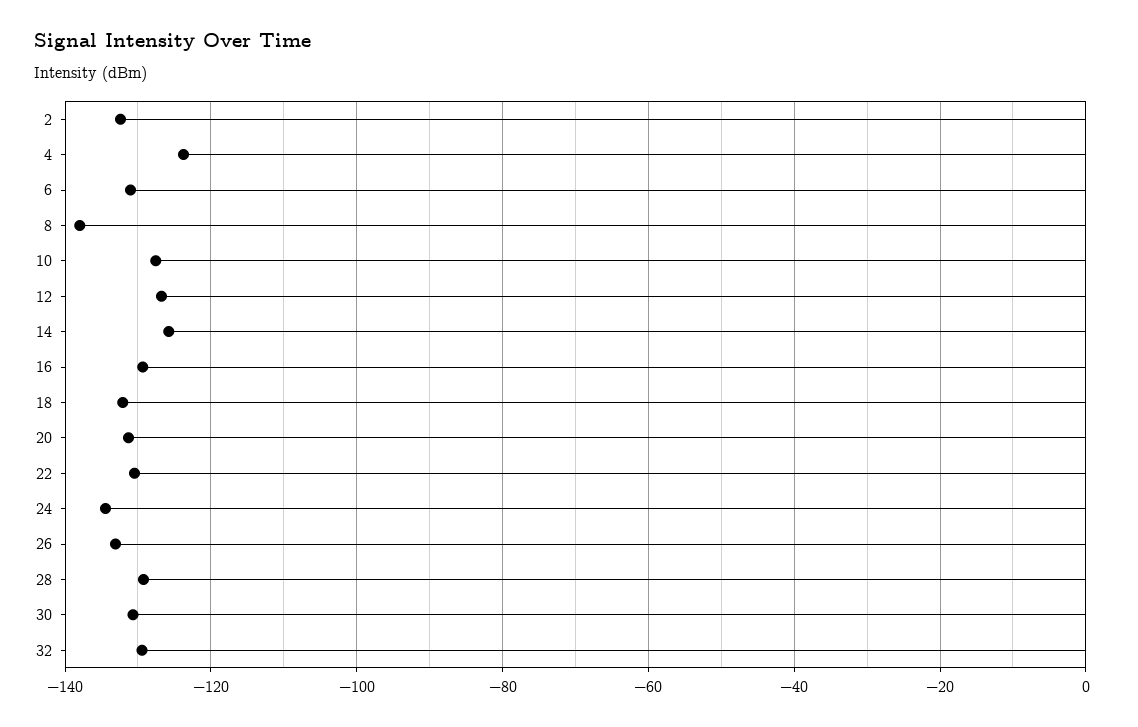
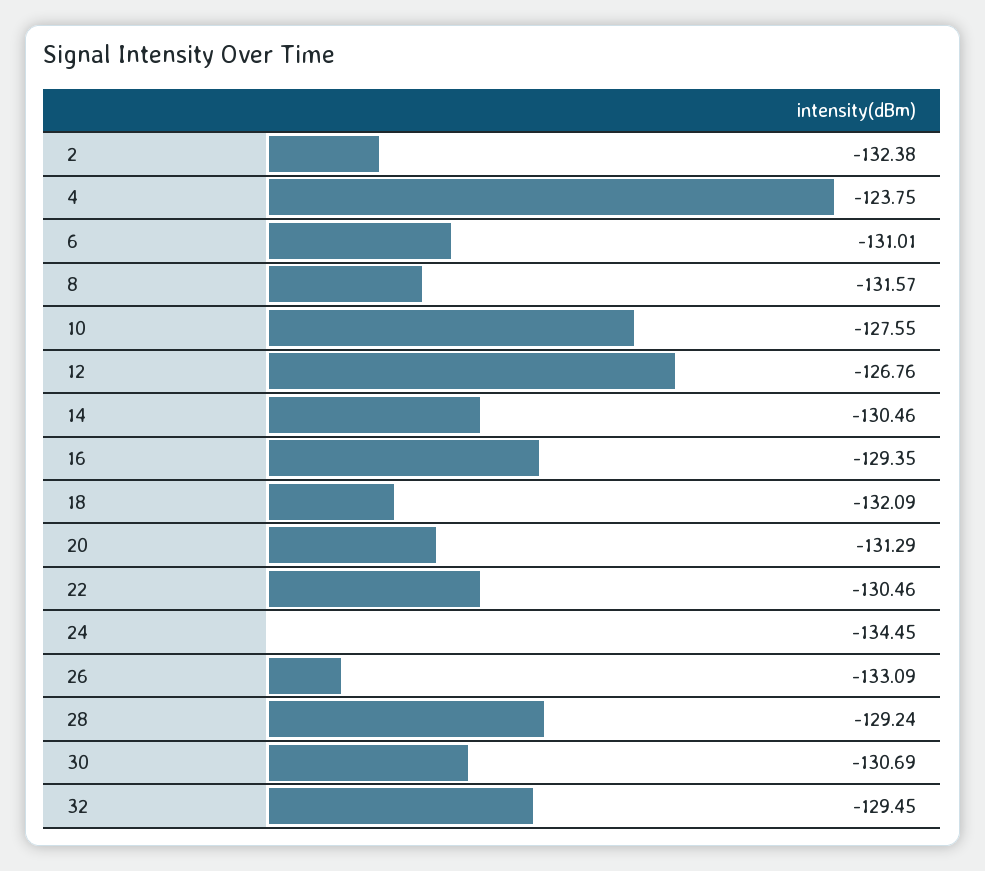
  {
    "2": -132.38,
    "4": -123.75,
    "6": -131.01,
-   "8": -138,
+   "8": -131.57,
    "10": -127.55,
    "12": -126.76,
-   "14": -126,
+   "14": -130.46,
    "16": -129.35,
    "18": -132.09,
    "20": -131.29,
    "22": -130.46,
    "24": -134.45,
    "26": -133.09,
    "28": -129.24,
    "30": -130.69,
    "32": -129.45
  }

